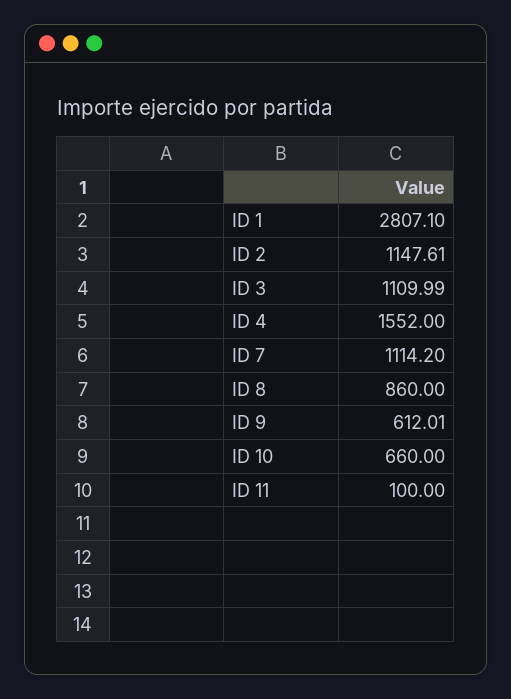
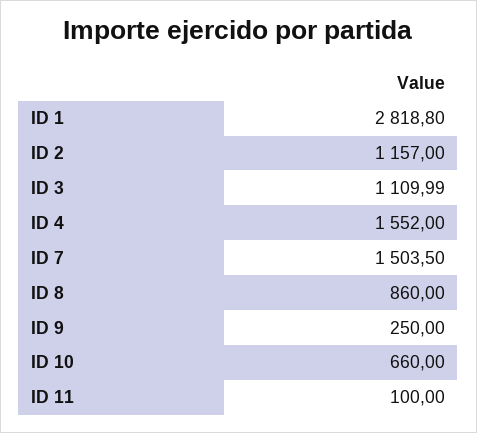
  {
-   "ID 1": 2807.1,
+   "ID 1": 2818.8,
-   "ID 2": 1147.61,
+   "ID 2": 1157,
    "ID 3": 1109.99,
    "ID 4": 1552,
-   "ID 7": 1114.2,
+   "ID 7": 1503.5,
    "ID 8": 860,
-   "ID 9": 612.01,
+   "ID 9": 250,
    "ID 10": 660,
    "ID 11": 100
  }

